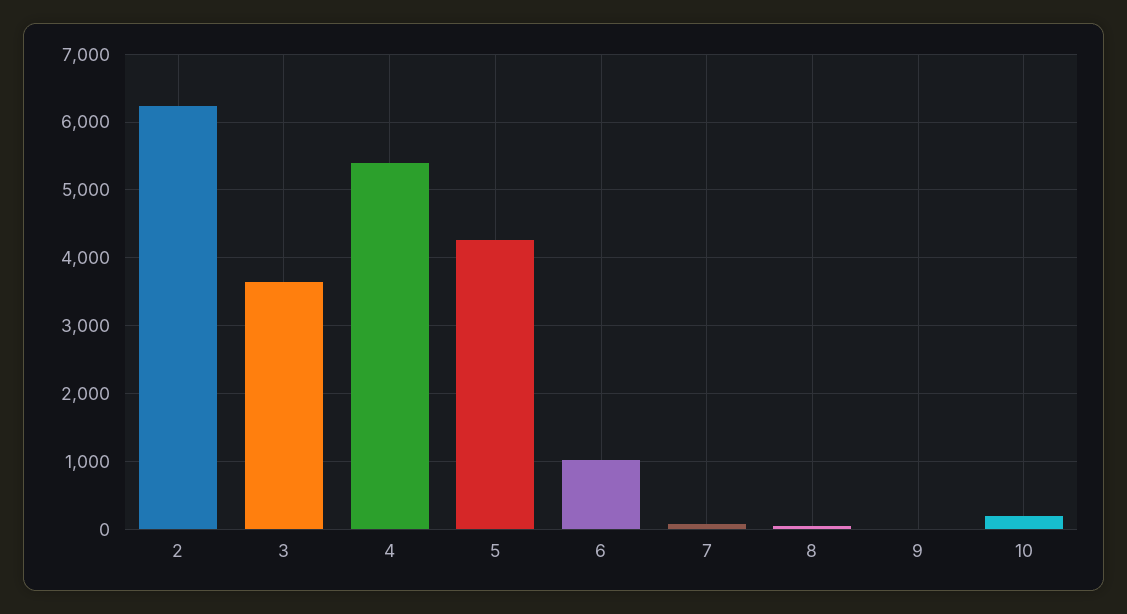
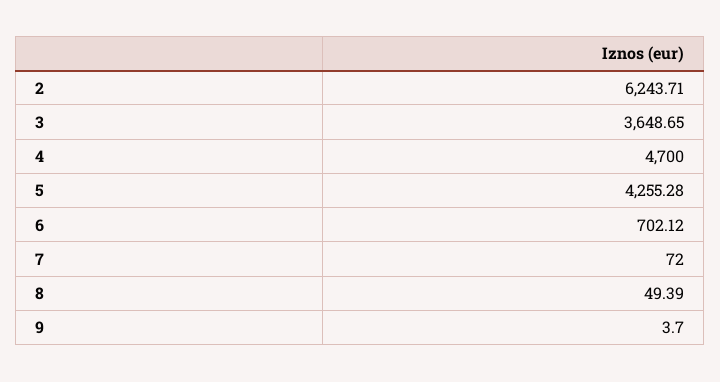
  {
    "2": 6243.71,
    "3": 3648.65,
-   "4": 5400,
+   "4": 4700,
    "5": 4255.28,
-   "6": 1000,
+   "6": 702.12,
    "7": 72,
    "8": 49.39,
-   "9": 3.7,
+   "9": 3.7
-   "10": 200
  }

